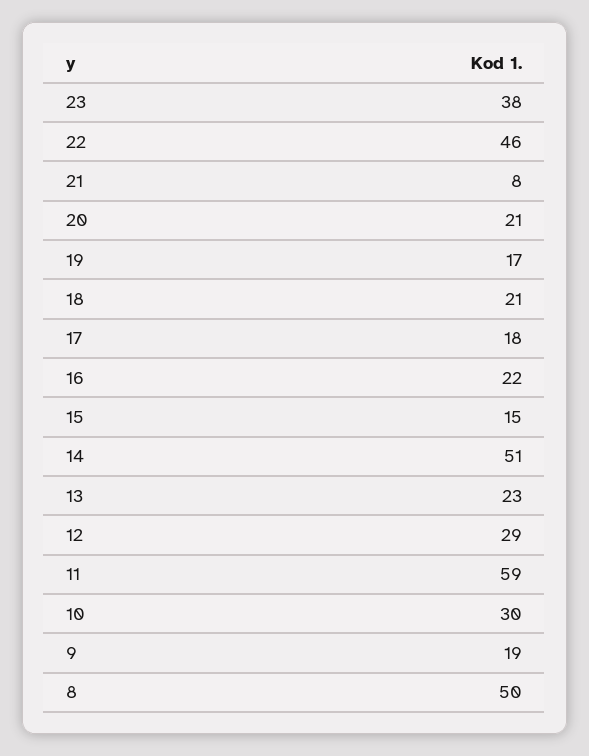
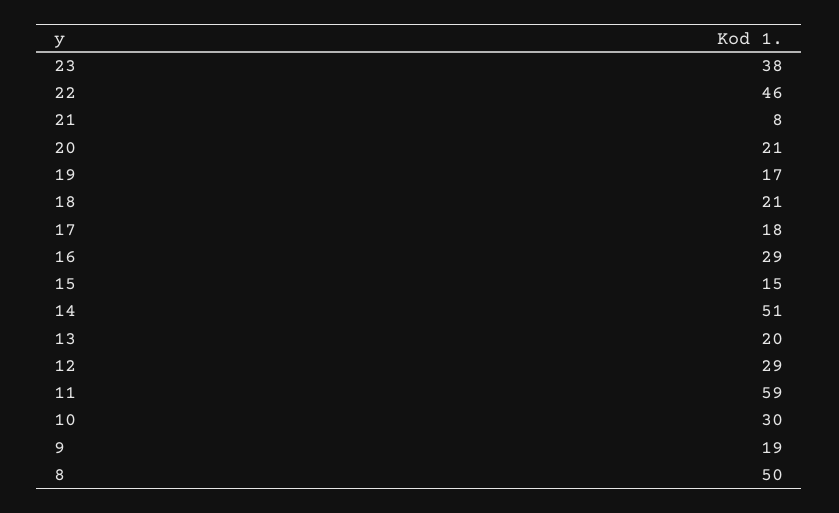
  {
    "23": 38,
    "22": 46,
    "21": 8,
    "20": 21,
    "19": 17,
    "18": 21,
    "17": 18,
-   "16": 22,
+   "16": 29,
    "15": 15,
    "14": 51,
-   "13": 23,
+   "13": 20,
    "12": 29,
    "11": 59,
    "10": 30,
    "9": 19,
    "8": 50
  }

